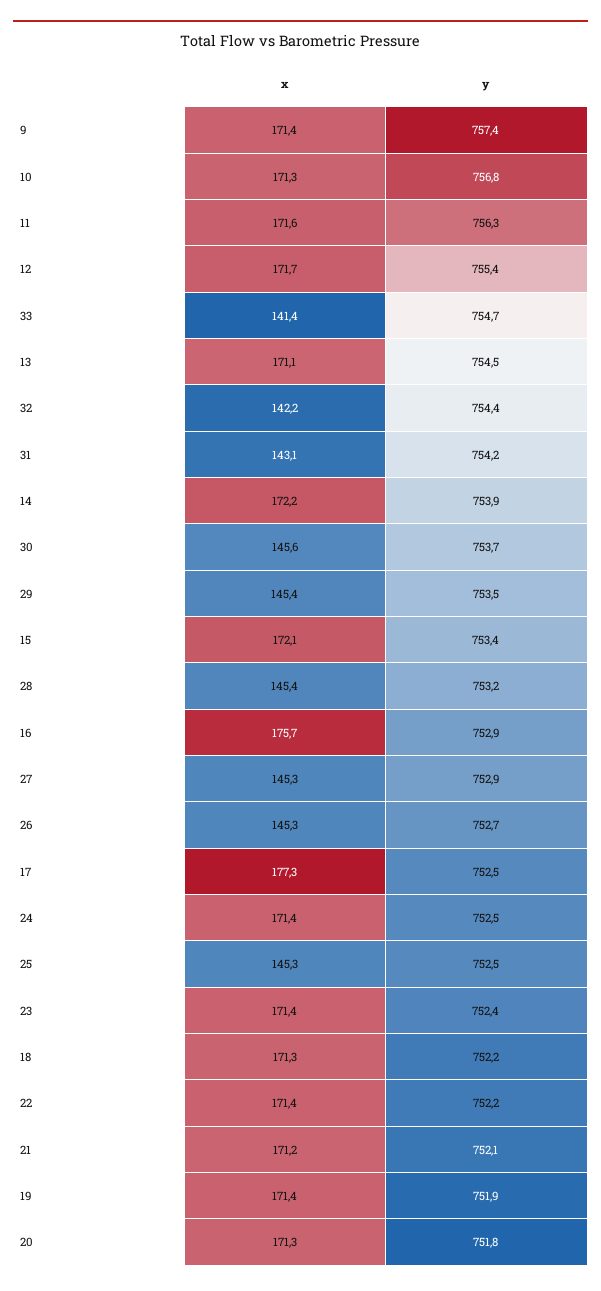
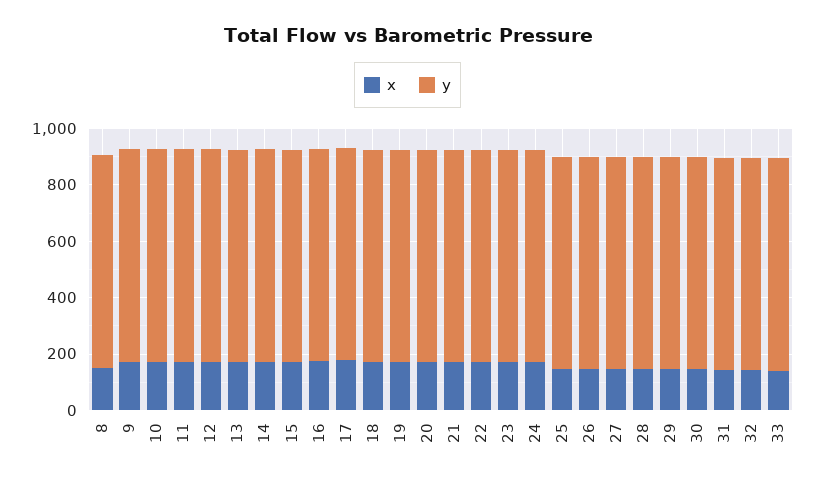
  {
    "x": {
      "9": 171.4,
      "10": 171.3,
      "11": 171.6,
      "12": 171.7,
      "33": 141.4,
      "13": 171.1,
      "32": 142.2,
      "31": 143.1,
      "14": 172.2,
      "30": 145.6,
      "29": 145.4,
      "15": 172.1,
      "28": 145.4,
      "16": 175.7,
      "27": 145.3,
      "26": 145.3,
      "17": 177.3,
      "24": 171.4,
      "25": 145.3,
      "23": 171.4,
      "18": 171.3,
      "22": 171.4,
      "21": 171.2,
      "19": 171.4,
-     "20": 171.3
+     "20": 171.3,
+     "8": 150
    },
    "y": {
      "9": 757.4,
      "10": 756.8,
      "11": 756.3,
      "12": 755.4,
      "33": 754.7,
      "13": 754.5,
      "32": 754.4,
      "31": 754.2,
      "14": 753.9,
      "30": 753.7,
      "29": 753.5,
      "15": 753.4,
      "28": 753.2,
      "16": 752.9,
      "27": 752.9,
      "26": 752.7,
      "17": 752.5,
      "24": 752.5,
      "25": 752.5,
      "23": 752.4,
      "18": 752.2,
      "22": 752.2,
      "21": 752.1,
      "19": 751.9,
-     "20": 751.8
+     "20": 751.8,
+     "8": 750
    }
  }

